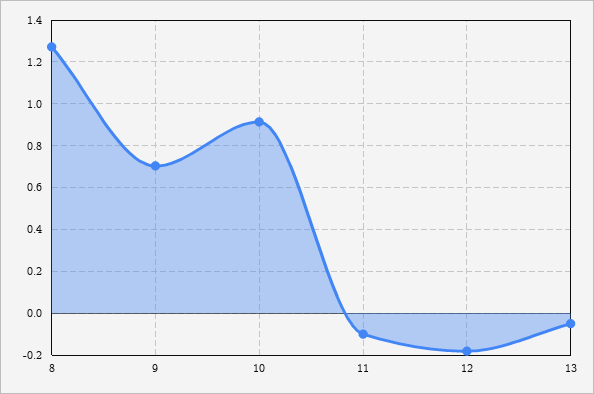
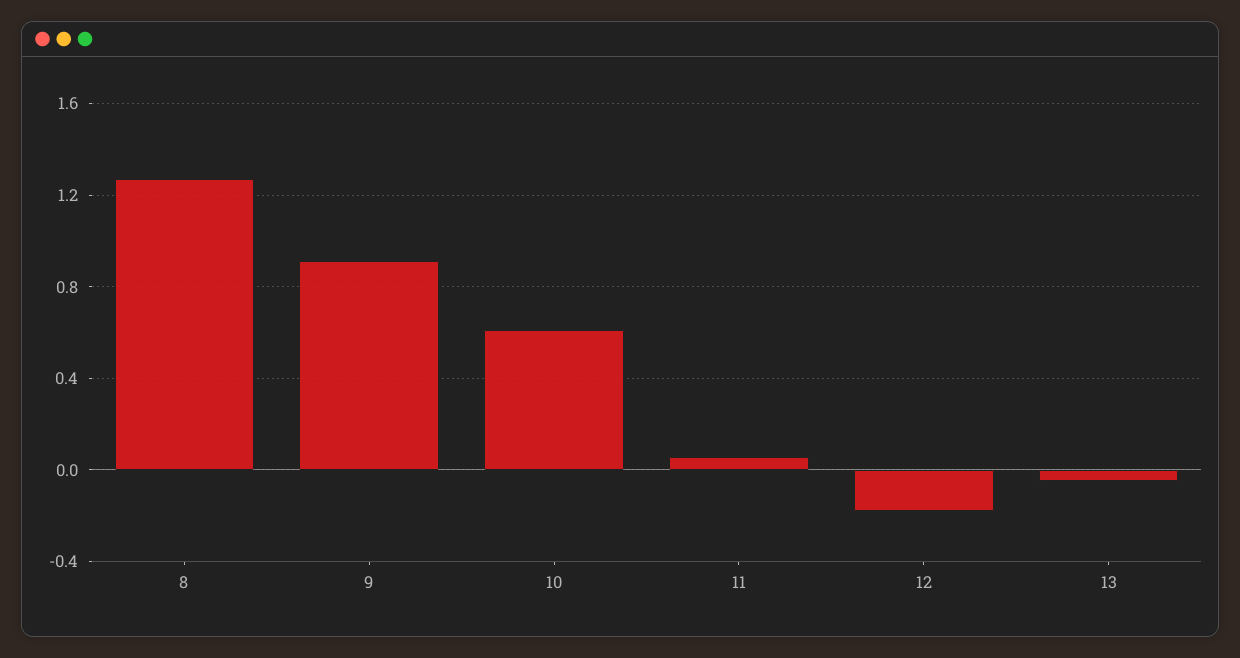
  {
    "8": 1.25,
-   "9": 0.7,
+   "9": 0.9,
-   "10": 0.9,
+   "10": 0.6,
-   "11": -0.1,
+   "11": 0.05,
    "12": -0.2,
    "13": -0.05
  }

